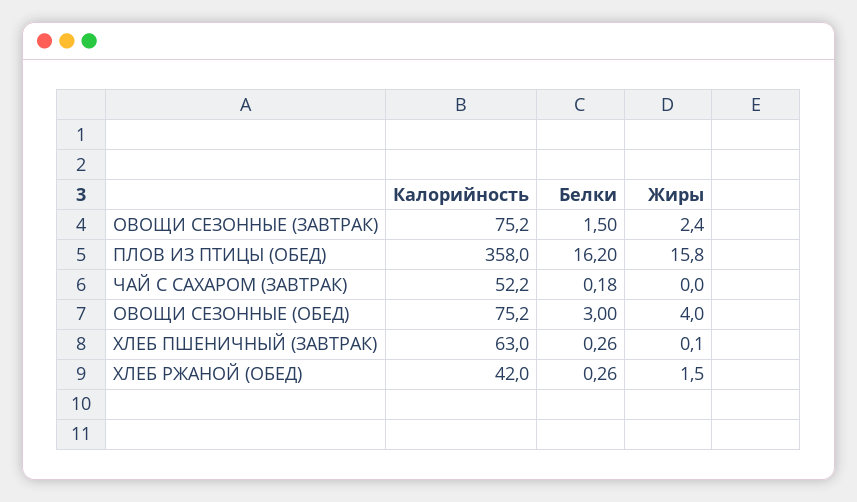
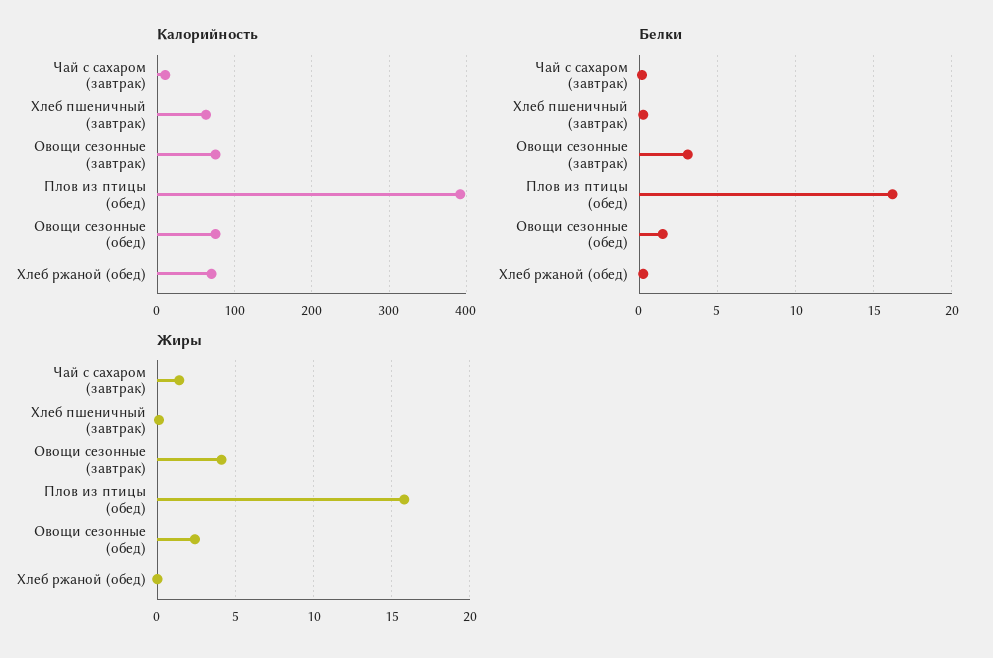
  {
    "Калорийность": {
      "ОВОЩИ СЕЗОННЫЕ (ЗАВТРАК)": 75.2,
-     "ПЛОВ ИЗ ПТИЦЫ (ОБЕД)": 358,
+     "ПЛОВ ИЗ ПТИЦЫ (ОБЕД)": 390,
-     "ЧАЙ С САХАРОМ (ЗАВТРАК)": 52.2,
+     "ЧАЙ С САХАРОМ (ЗАВТРАК)": 10,
      "ОВОЩИ СЕЗОННЫЕ (ОБЕД)": 75.2,
      "ХЛЕБ ПШЕНИЧНЫЙ (ЗАВТРАК)": 63,
-     "ХЛЕБ РЖАНОЙ (ОБЕД)": 42
+     "ХЛЕБ РЖАНОЙ (ОБЕД)": 70
    },
    "Белки": {
-     "ОВОЩИ СЕЗОННЫЕ (ЗАВТРАК)": 1.5,
+     "ОВОЩИ СЕЗОННЫЕ (ЗАВТРАК)": 3,
      "ПЛОВ ИЗ ПТИЦЫ (ОБЕД)": 16.2,
      "ЧАЙ С САХАРОМ (ЗАВТРАК)": 0.18,
-     "ОВОЩИ СЕЗОННЫЕ (ОБЕД)": 3,
+     "ОВОЩИ СЕЗОННЫЕ (ОБЕД)": 1.5,
      "ХЛЕБ ПШЕНИЧНЫЙ (ЗАВТРАК)": 0.26,
      "ХЛЕБ РЖАНОЙ (ОБЕД)": 0.26
    },
    "Жиры": {
-     "ОВОЩИ СЕЗОННЫЕ (ЗАВТРАК)": 2.4,
+     "ОВОЩИ СЕЗОННЫЕ (ЗАВТРАК)": 4,
      "ПЛОВ ИЗ ПТИЦЫ (ОБЕД)": 15.8,
-     "ЧАЙ С САХАРОМ (ЗАВТРАК)": 0,
+     "ЧАЙ С САХАРОМ (ЗАВТРАК)": 1.5,
-     "ОВОЩИ СЕЗОННЫЕ (ОБЕД)": 4,
+     "ОВОЩИ СЕЗОННЫЕ (ОБЕД)": 2.5,
      "ХЛЕБ ПШЕНИЧНЫЙ (ЗАВТРАК)": 0.1,
-     "ХЛЕБ РЖАНОЙ (ОБЕД)": 1.5
+     "ХЛЕБ РЖАНОЙ (ОБЕД)": 0
    }
  }

